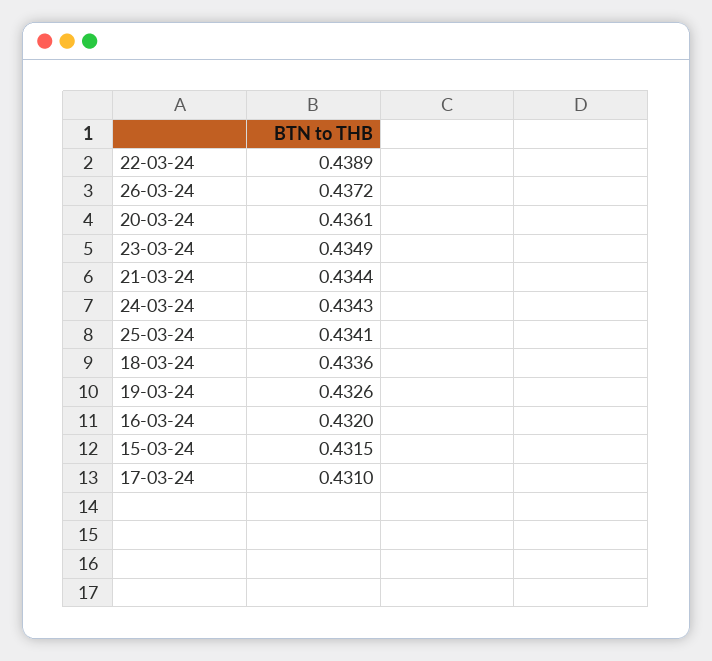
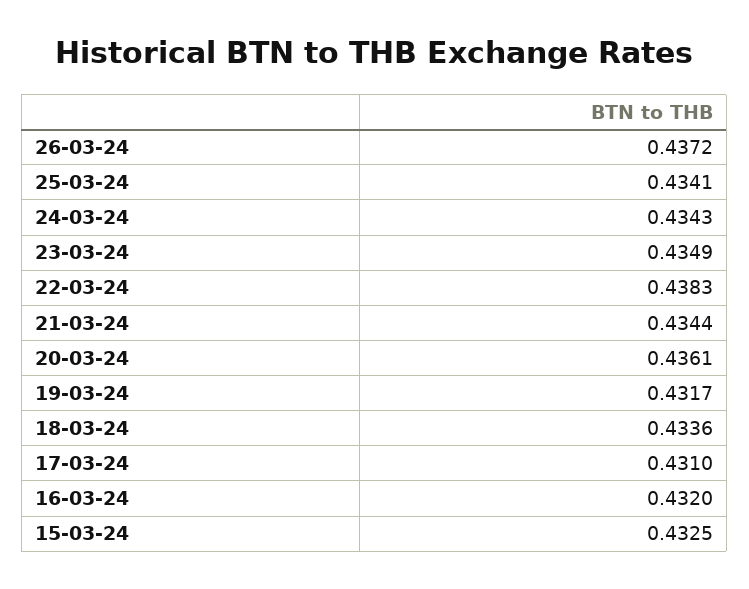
  {
-   "22-03-24": 0.4389,
+   "22-03-24": 0.4383,
    "26-03-24": 0.4372,
    "20-03-24": 0.4361,
    "23-03-24": 0.4349,
    "21-03-24": 0.4344,
    "24-03-24": 0.4343,
    "25-03-24": 0.4341,
    "18-03-24": 0.4336,
-   "19-03-24": 0.4326,
+   "19-03-24": 0.4317,
    "16-03-24": 0.432,
-   "15-03-24": 0.4315,
+   "15-03-24": 0.4325,
    "17-03-24": 0.431
  }

